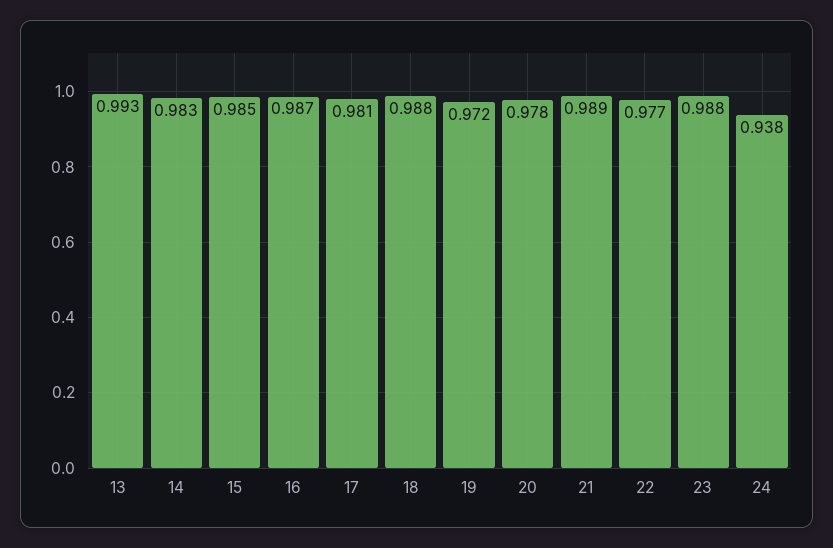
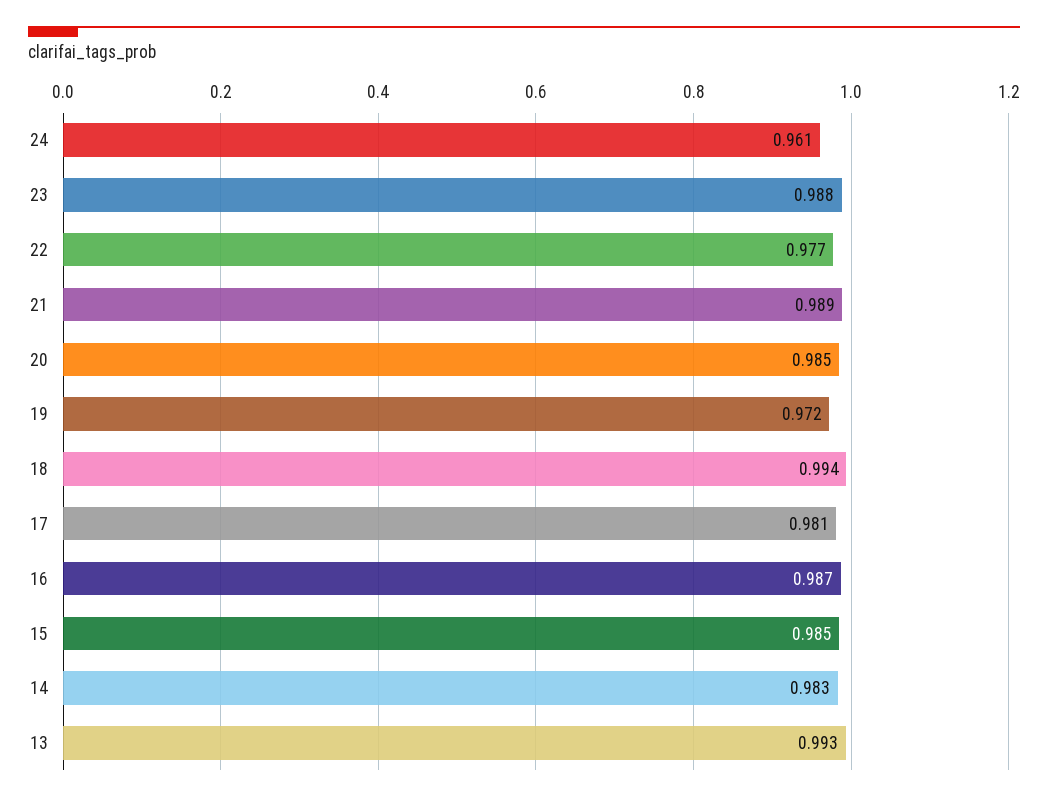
  {
    "13": 0.993,
    "14": 0.983,
    "15": 0.985,
    "16": 0.987,
    "17": 0.981,
-   "18": 0.988,
+   "18": 0.994,
    "19": 0.972,
-   "20": 0.978,
+   "20": 0.985,
    "21": 0.989,
    "22": 0.977,
    "23": 0.988,
-   "24": 0.938
+   "24": 0.961
  }

